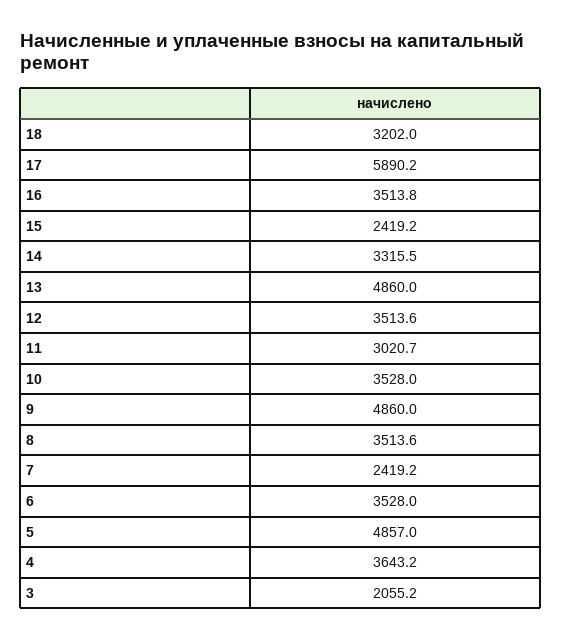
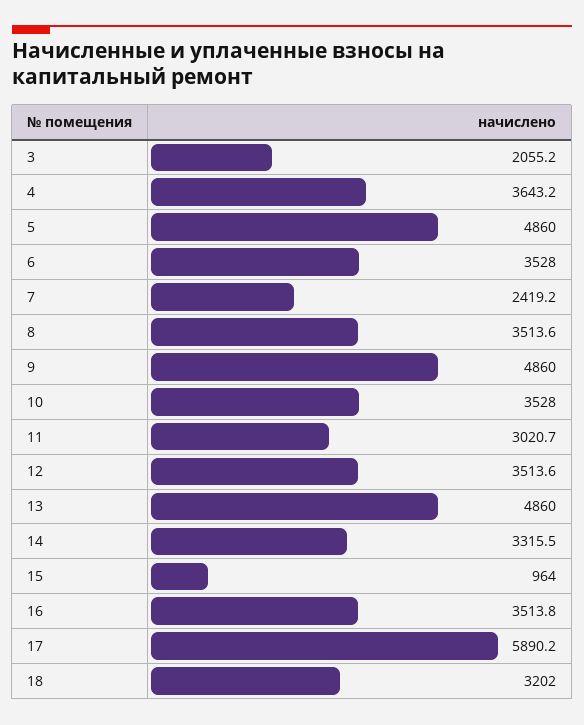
  {
    "18": 3202,
    "17": 5890.2,
    "16": 3513.8,
-   "15": 2419.2,
+   "15": 964,
    "14": 3315.5,
    "13": 4860,
    "12": 3513.6,
    "11": 3020.7,
    "10": 3528,
    "9": 4860,
    "8": 3513.6,
    "7": 2419.2,
    "6": 3528,
-   "5": 4857,
+   "5": 4860,
    "4": 3643.2,
    "3": 2055.2
  }

